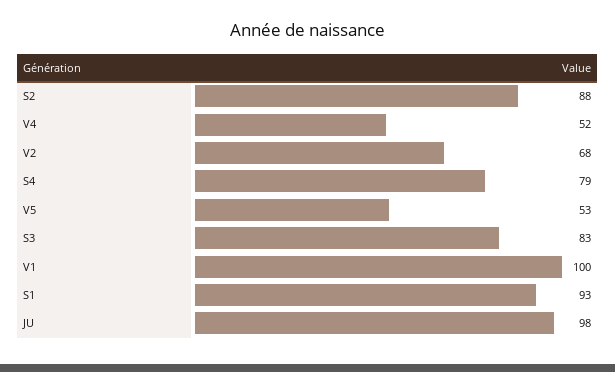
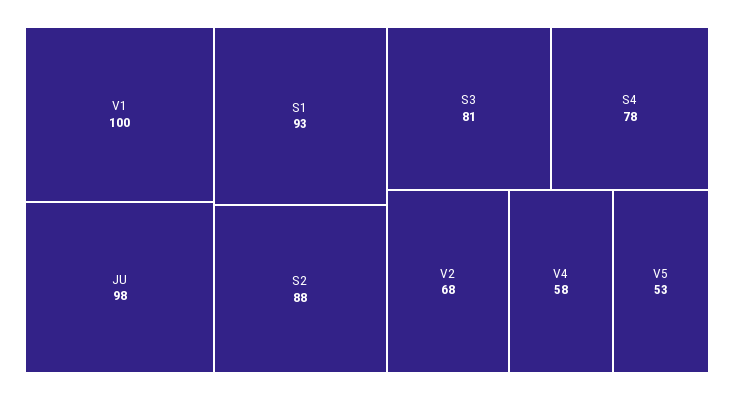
  {
    "S2": 88,
-   "V4": 52,
+   "V4": 58,
    "V2": 68,
-   "S4": 79,
+   "S4": 78,
    "V5": 53,
-   "S3": 83,
+   "S3": 81,
    "V1": 100,
    "S1": 93,
    "JU": 98
  }

